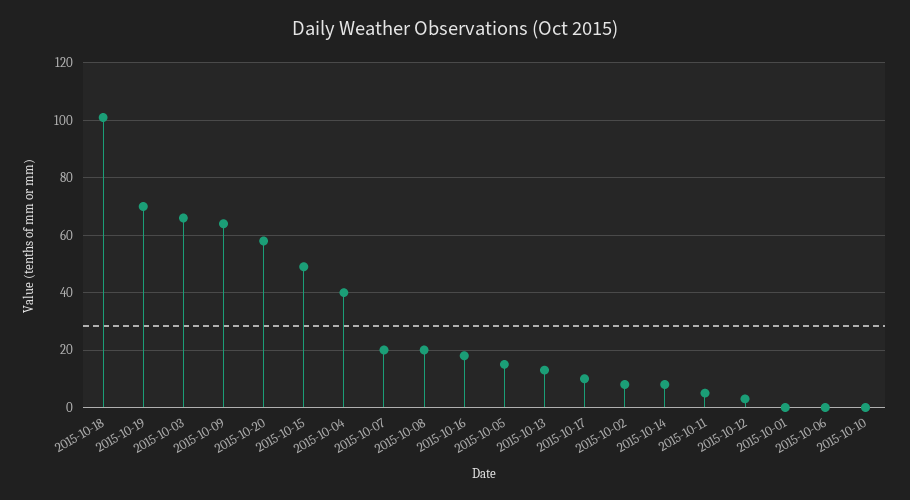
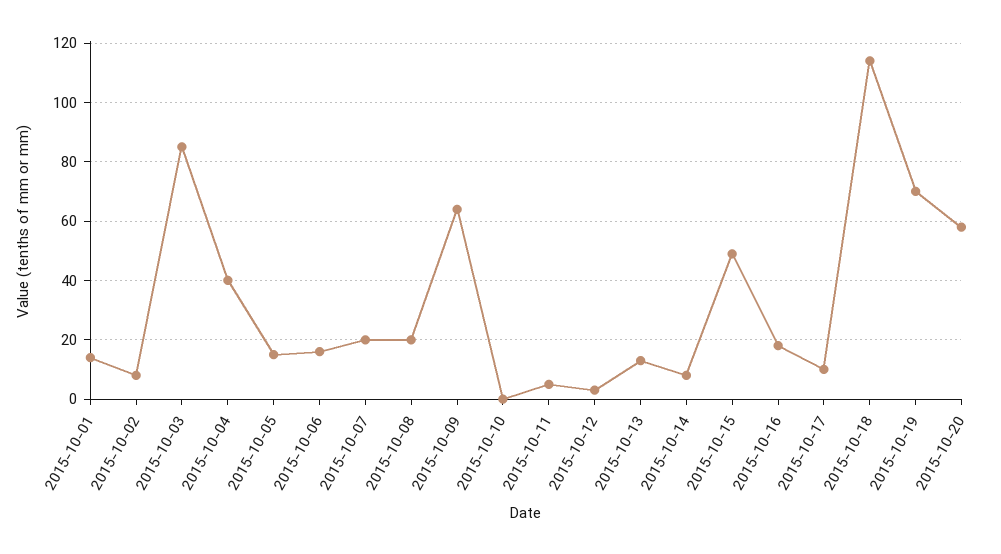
  {
-   "2015-10-18": 100,
+   "2015-10-18": 115,
    "2015-10-19": 70,
-   "2015-10-03": 65,
+   "2015-10-03": 85,
    "2015-10-09": 65,
    "2015-10-20": 60,
    "2015-10-15": 50,
    "2015-10-04": 40,
    "2015-10-07": 20,
    "2015-10-08": 20,
    "2015-10-16": 20,
    "2015-10-05": 15,
    "2015-10-13": 15,
    "2015-10-17": 10,
    "2015-10-02": 10,
    "2015-10-14": 10,
    "2015-10-11": 5,
    "2015-10-12": 5,
-   "2015-10-01": 0,
+   "2015-10-01": 15,
-   "2015-10-06": 0,
+   "2015-10-06": 15,
    "2015-10-10": 0
  }

